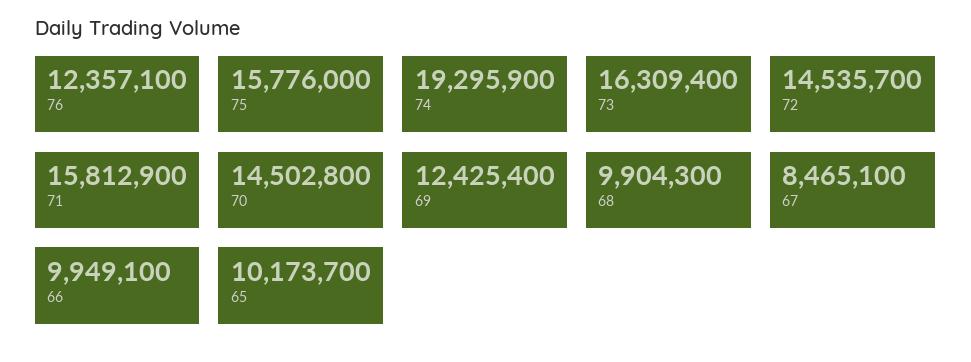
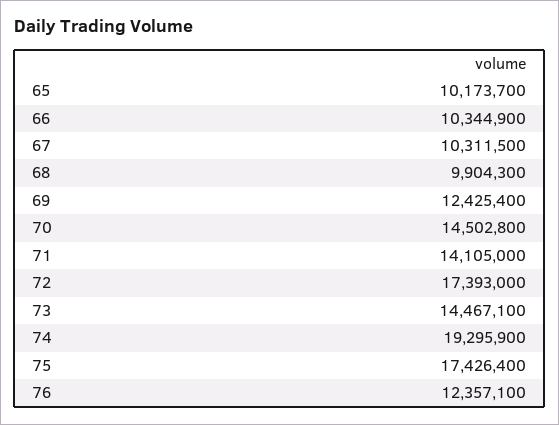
  {
    "76": 12357100,
-   "75": 15776000,
+   "75": 17426400,
    "74": 19295900,
-   "73": 16309400,
+   "73": 14467100,
-   "72": 14535700,
+   "72": 17393000,
-   "71": 15812900,
+   "71": 14105000,
    "70": 14502800,
    "69": 12425400,
    "68": 9904300,
-   "67": 8465100,
+   "67": 10311500,
-   "66": 9949100,
+   "66": 10344900,
    "65": 10173700
  }

